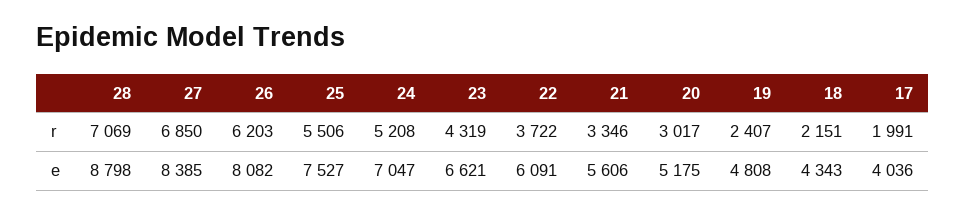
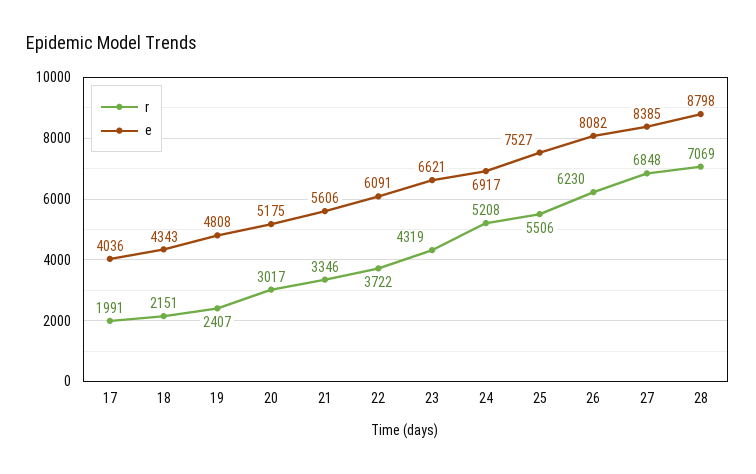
  {
    "r": {
      "28": 7069,
-     "27": 6850,
+     "27": 6848,
-     "26": 6203,
+     "26": 6230,
      "25": 5506,
      "24": 5208,
      "23": 4319,
      "22": 3722,
      "21": 3346,
      "20": 3017,
      "19": 2407,
      "18": 2151,
      "17": 1991
    },
    "e": {
      "28": 8798,
      "27": 8385,
      "26": 8082,
      "25": 7527,
-     "24": 7047,
+     "24": 6917,
      "23": 6621,
      "22": 6091,
      "21": 5606,
      "20": 5175,
      "19": 4808,
      "18": 4343,
      "17": 4036
    }
  }

